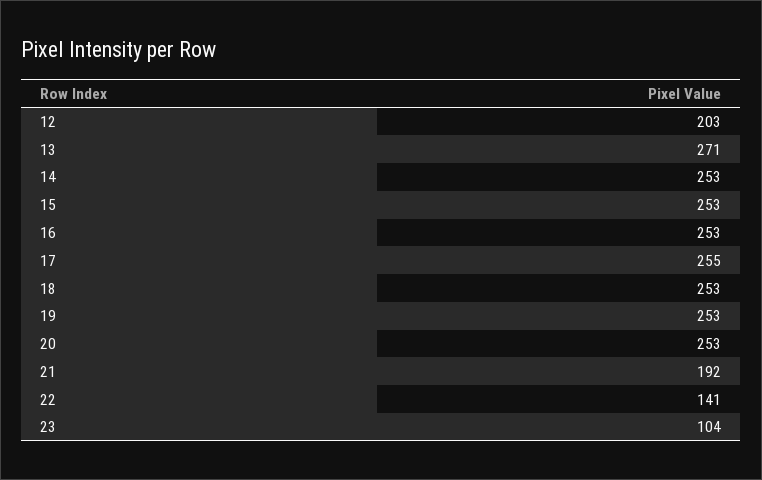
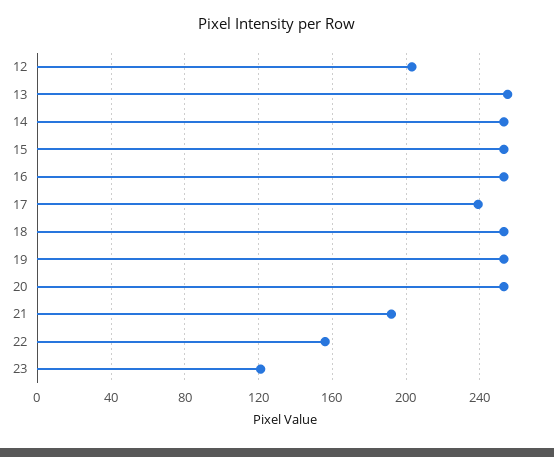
  {
    "12": 203,
-   "13": 271,
+   "13": 255,
    "14": 253,
    "15": 253,
    "16": 253,
-   "17": 255,
+   "17": 240,
    "18": 253,
    "19": 253,
    "20": 253,
    "21": 192,
-   "22": 141,
+   "22": 155,
-   "23": 104
+   "23": 120
  }

